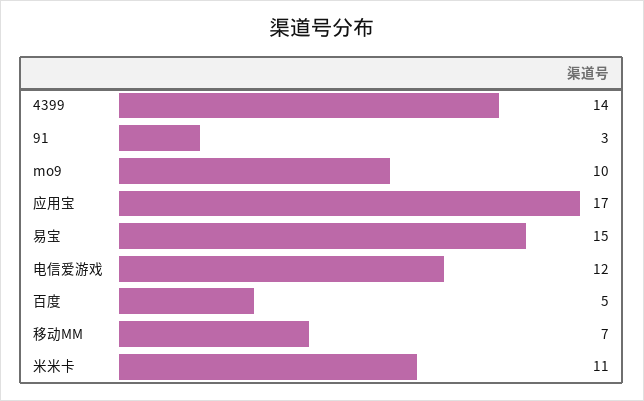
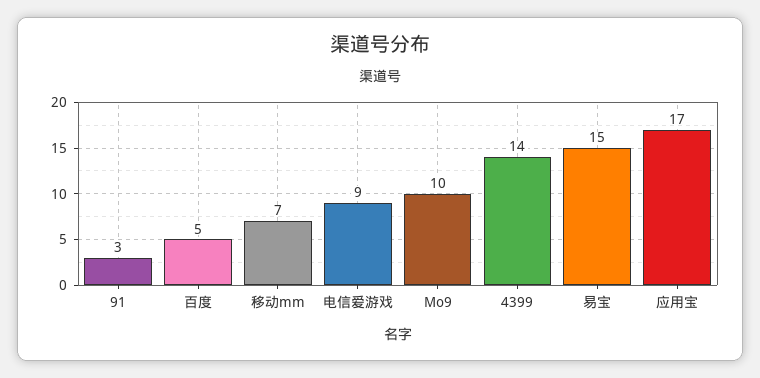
  {
    "4399": 14,
    "91": 3,
    "mo9": 10,
    "应用宝": 17,
    "易宝": 15,
-   "电信爱游戏": 12,
+   "电信爱游戏": 9,
    "百度": 5,
-   "移动MM": 7,
+   "移动MM": 7
-   "米米卡": 11
  }

